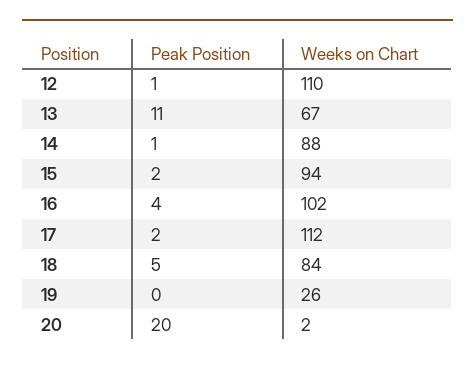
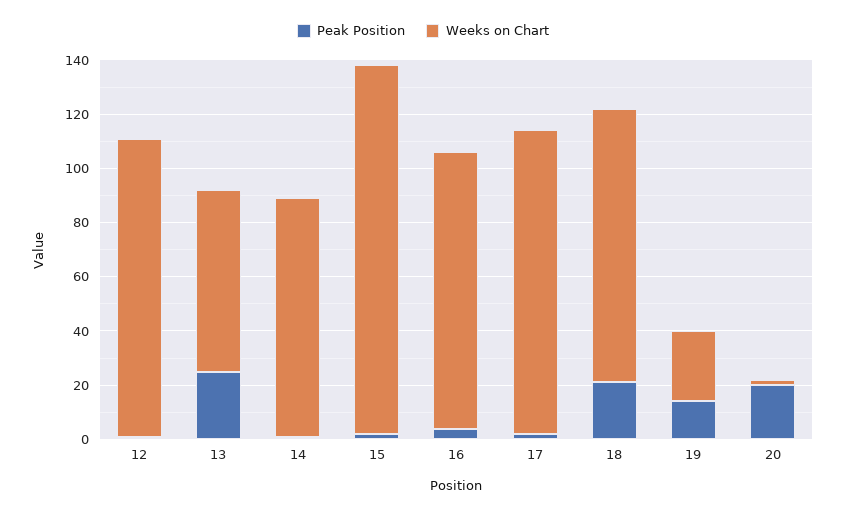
  {
    "Peak Position": {
      "12": 1,
-     "13": 11,
+     "13": 25,
      "14": 1,
      "15": 2,
      "16": 4,
      "17": 2,
-     "18": 5,
+     "18": 20,
-     "19": 0,
+     "19": 15,
      "20": 20
    },
    "Weeks on Chart": {
      "12": 110,
      "13": 67,
      "14": 88,
-     "15": 94,
+     "15": 135,
      "16": 102,
      "17": 112,
-     "18": 84,
+     "18": 100,
      "19": 26,
      "20": 2
    }
  }

